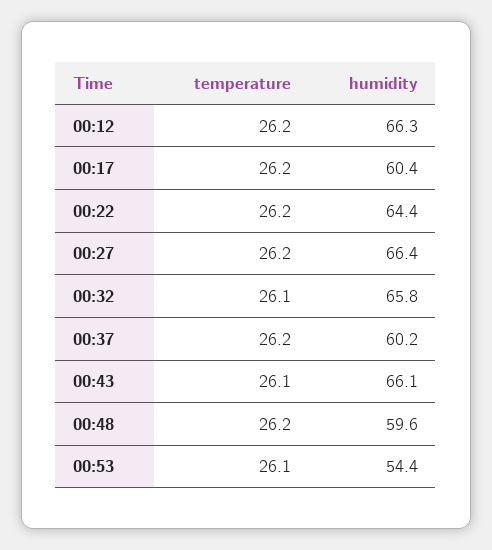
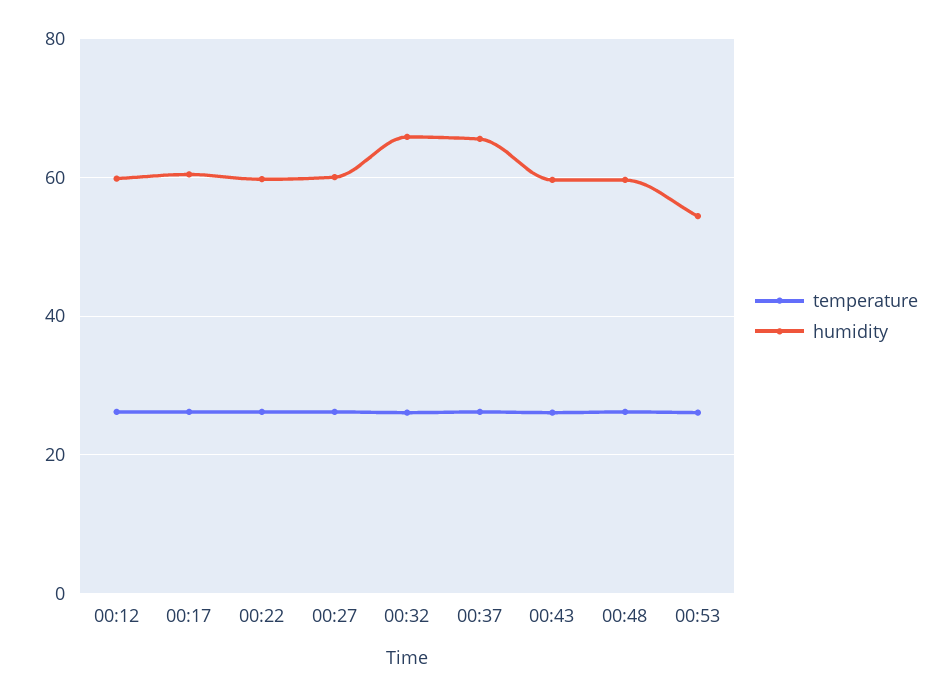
  {
    "temperature": {
      "00:12": 26.2,
      "00:17": 26.2,
      "00:22": 26.2,
      "00:27": 26.2,
      "00:32": 26.1,
      "00:37": 26.2,
      "00:43": 26.1,
      "00:48": 26.2,
      "00:53": 26.1
    },
    "humidity": {
-     "00:12": 66.3,
+     "00:12": 60,
      "00:17": 60.4,
-     "00:22": 64.4,
+     "00:22": 60,
-     "00:27": 66.4,
+     "00:27": 60,
      "00:32": 65.8,
-     "00:37": 60.2,
+     "00:37": 66,
-     "00:43": 66.1,
+     "00:43": 60,
      "00:48": 59.6,
      "00:53": 54.4
    }
  }

